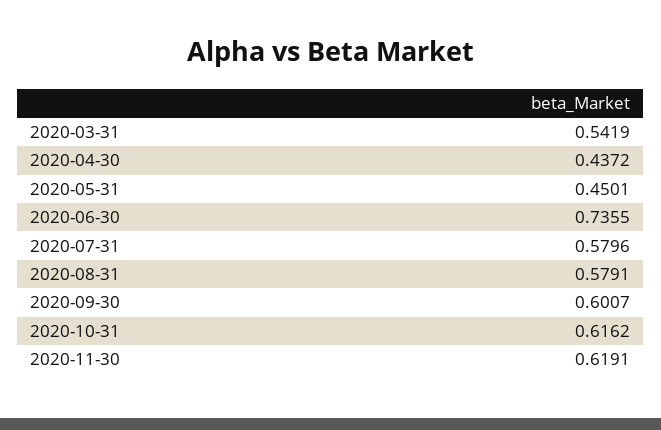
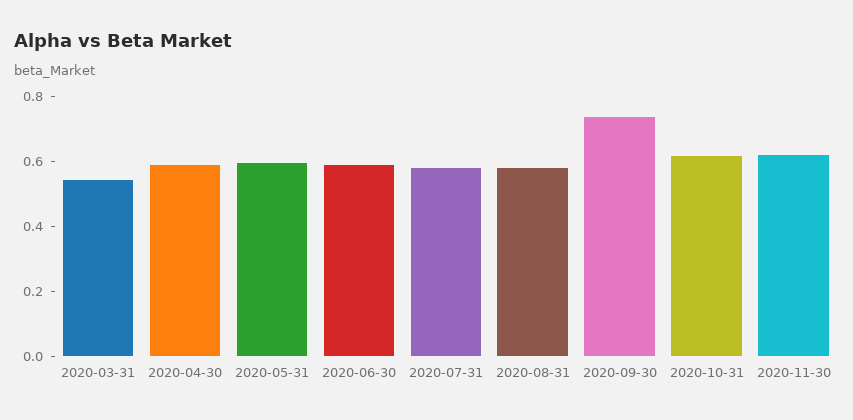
  {
    "2020-03-31": 0.5419,
-   "2020-04-30": 0.4372,
+   "2020-04-30": 0.6,
-   "2020-05-31": 0.4501,
+   "2020-05-31": 0.6,
-   "2020-06-30": 0.7355,
+   "2020-06-30": 0.6,
    "2020-07-31": 0.5796,
    "2020-08-31": 0.5791,
-   "2020-09-30": 0.6007,
+   "2020-09-30": 0.75,
    "2020-10-31": 0.6162,
    "2020-11-30": 0.6191
  }

